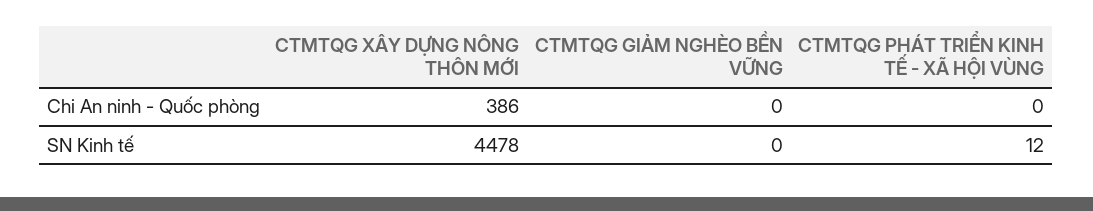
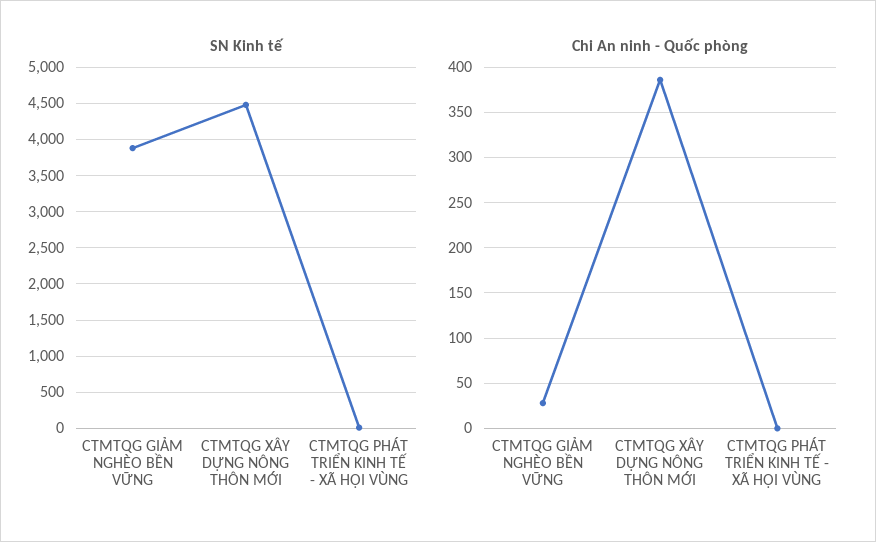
  {
    "Chi An ninh - Quốc phòng": {
      "CTMTQG XÂY DỰNG NÔNG THÔN MỚI": 386,
-     "CTMTQG GIẢM NGHÈO BỀN VỮNG": 0,
+     "CTMTQG GIẢM NGHÈO BỀN VỮNG": 30,
      "CTMTQG PHÁT TRIỂN KINH TẾ - XÃ HỘI VÙNG": 0
    },
    "SN Kinh tế": {
      "CTMTQG XÂY DỰNG NÔNG THÔN MỚI": 4478,
-     "CTMTQG GIẢM NGHÈO BỀN VỮNG": 0,
+     "CTMTQG GIẢM NGHÈO BỀN VỮNG": 3900,
      "CTMTQG PHÁT TRIỂN KINH TẾ - XÃ HỘI VÙNG": 12
    }
  }

